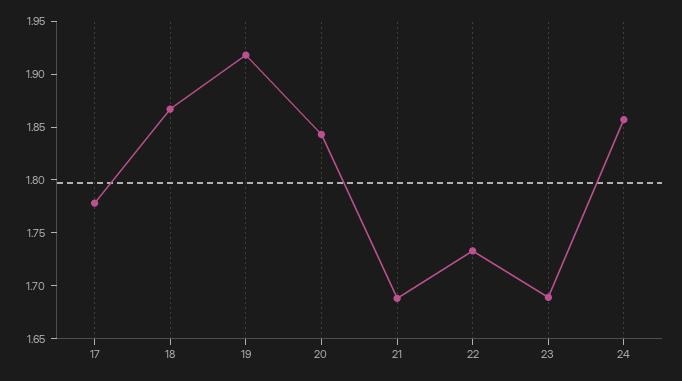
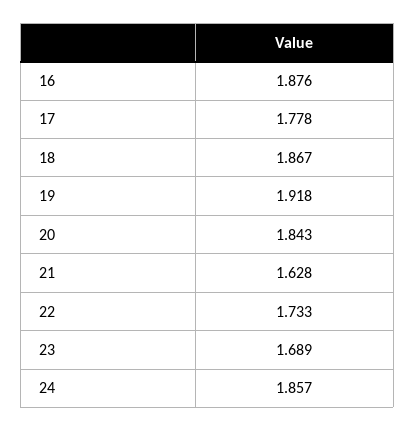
  {
    "17": 1.778,
    "18": 1.867,
    "19": 1.918,
    "20": 1.843,
-   "21": 1.69,
+   "21": 1.628,
    "22": 1.733,
    "23": 1.689,
-   "24": 1.857
+   "24": 1.857,
+   "16": 1.876
  }

